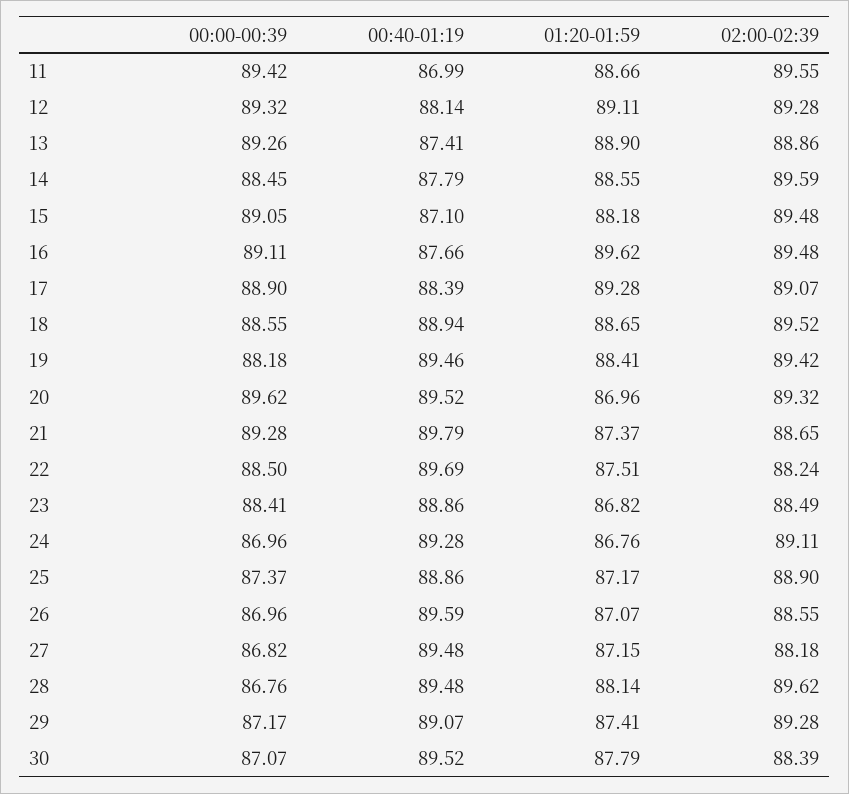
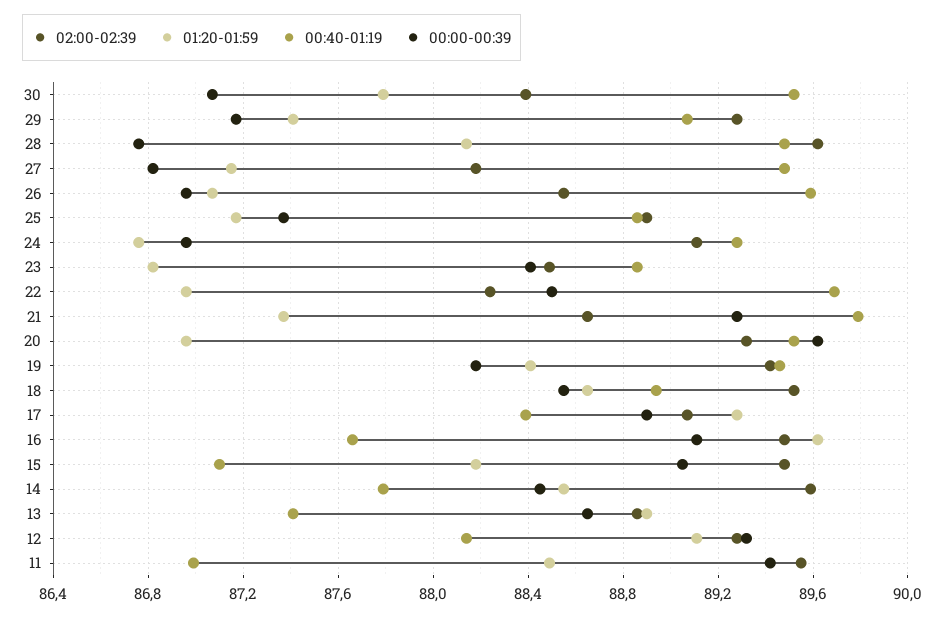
  {
    "00:00-00:39": {
      "11": 89.42,
      "12": 89.32,
-     "13": 89.26,
+     "13": 88.65,
      "14": 88.45,
      "15": 89.05,
      "16": 89.11,
      "17": 88.9,
      "18": 88.55,
      "19": 88.18,
      "20": 89.62,
      "21": 89.28,
      "22": 88.5,
      "23": 88.41,
      "24": 86.96,
      "25": 87.37,
      "26": 86.96,
      "27": 86.82,
      "28": 86.76,
      "29": 87.17,
      "30": 87.07
    },
    "00:40-01:19": {
      "11": 86.99,
      "12": 88.14,
      "13": 87.41,
      "14": 87.79,
      "15": 87.1,
      "16": 87.66,
      "17": 88.39,
      "18": 88.94,
      "19": 89.46,
      "20": 89.52,
      "21": 89.79,
      "22": 89.69,
      "23": 88.86,
      "24": 89.28,
      "25": 88.86,
      "26": 89.59,
      "27": 89.48,
      "28": 89.48,
      "29": 89.07,
      "30": 89.52
    },
    "01:20-01:59": {
-     "11": 88.66,
+     "11": 88.5,
      "12": 89.11,
      "13": 88.9,
      "14": 88.55,
      "15": 88.18,
      "16": 89.62,
      "17": 89.28,
      "18": 88.65,
      "19": 88.41,
      "20": 86.96,
      "21": 87.37,
-     "22": 87.51,
+     "22": 86.95,
      "23": 86.82,
      "24": 86.76,
      "25": 87.17,
      "26": 87.07,
      "27": 87.15,
      "28": 88.14,
      "29": 87.41,
      "30": 87.79
    },
    "02:00-02:39": {
      "11": 89.55,
      "12": 89.28,
      "13": 88.86,
      "14": 89.59,
      "15": 89.48,
      "16": 89.48,
      "17": 89.07,
      "18": 89.52,
      "19": 89.42,
      "20": 89.32,
      "21": 88.65,
      "22": 88.24,
      "23": 88.49,
      "24": 89.11,
      "25": 88.9,
      "26": 88.55,
      "27": 88.18,
      "28": 89.62,
      "29": 89.28,
      "30": 88.39
    }
  }

